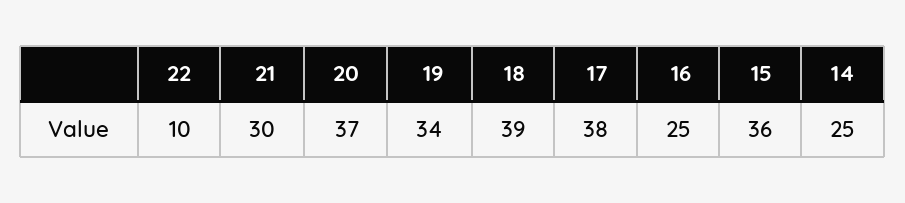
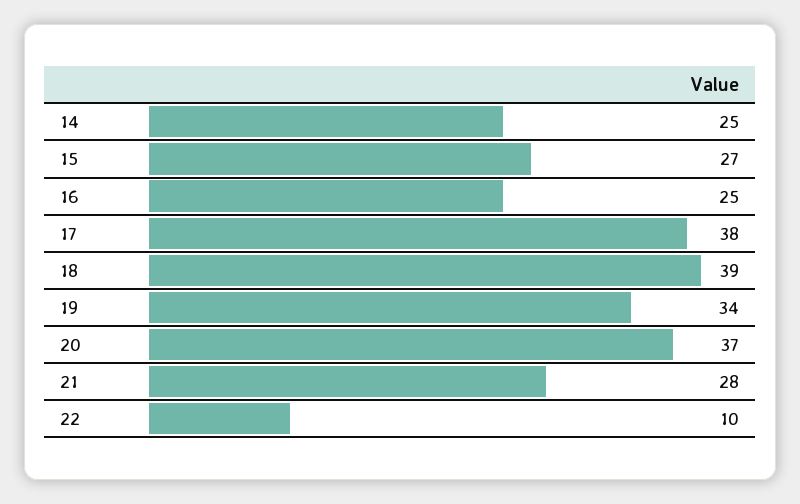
  {
    "22": 10,
-   "21": 30,
+   "21": 28,
    "20": 37,
    "19": 34,
    "18": 39,
    "17": 38,
    "16": 25,
-   "15": 36,
+   "15": 27,
    "14": 25
  }

